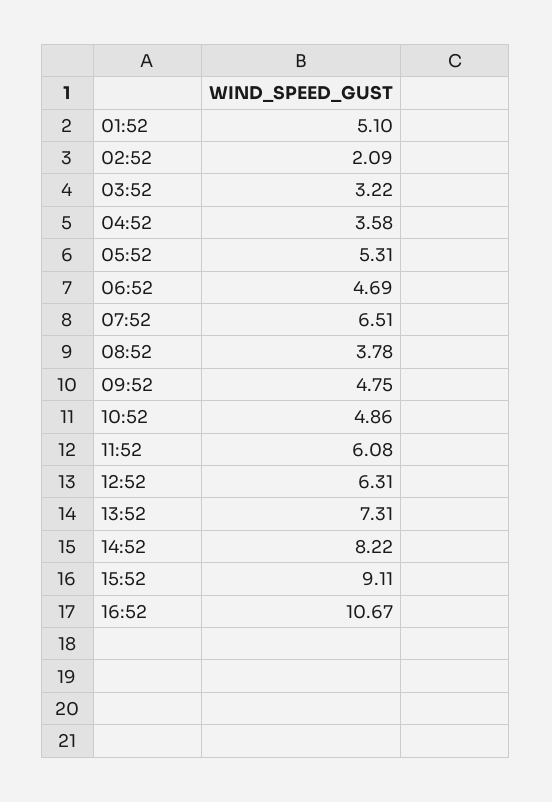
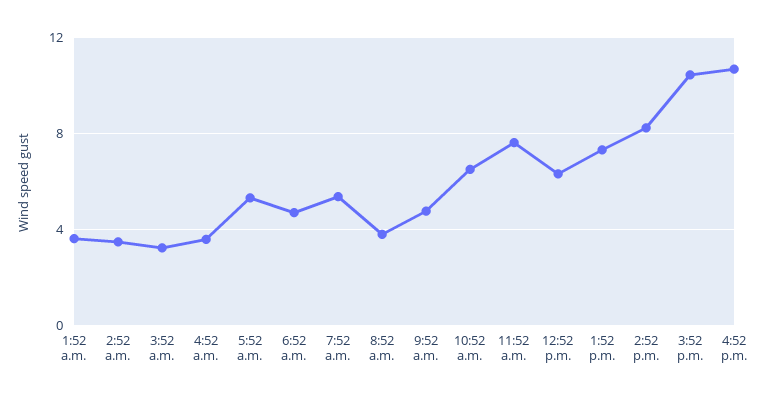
  {
-   "01:52": 5.1,
+   "01:52": 3.5,
-   "02:52": 2.09,
+   "02:52": 3.5,
    "03:52": 3.22,
    "04:52": 3.58,
    "05:52": 5.31,
    "06:52": 4.69,
-   "07:52": 6.51,
+   "07:52": 5.5,
    "08:52": 3.78,
    "09:52": 4.75,
-   "10:52": 4.86,
+   "10:52": 6.5,
-   "11:52": 6.08,
+   "11:52": 7.5,
    "12:52": 6.31,
    "13:52": 7.31,
    "14:52": 8.22,
-   "15:52": 9.11,
+   "15:52": 10.5,
    "16:52": 10.67
  }

